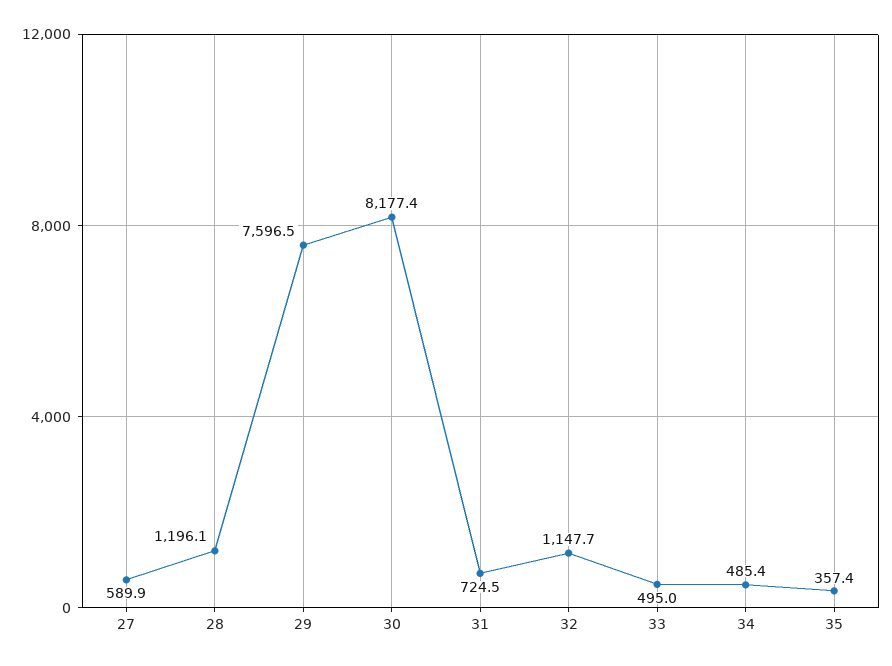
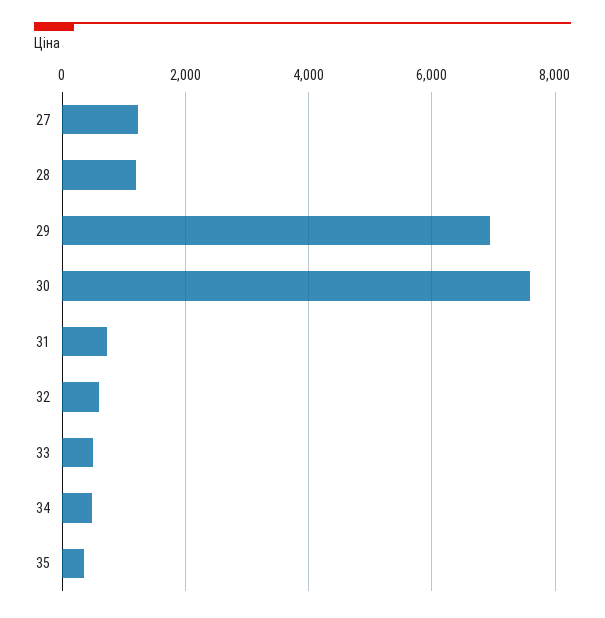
  {
-   "27": 589.9,
+   "27": 1200,
    "28": 1196.1,
-   "29": 7596.5,
+   "29": 7000,
-   "30": 8177.4,
+   "30": 7600,
    "31": 724.5,
-   "32": 1147.7,
+   "32": 600,
    "33": 495,
    "34": 485.4,
    "35": 357.4
  }

